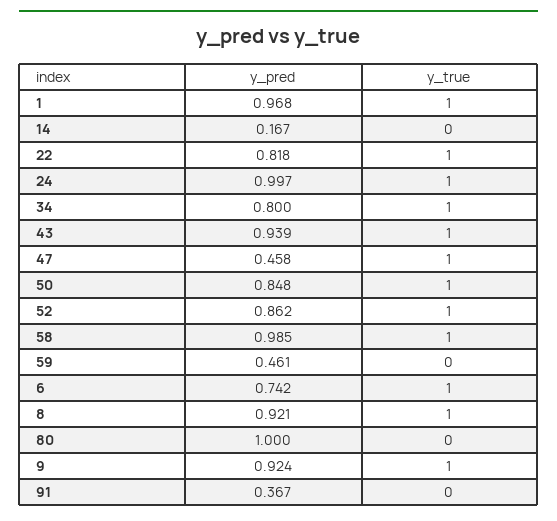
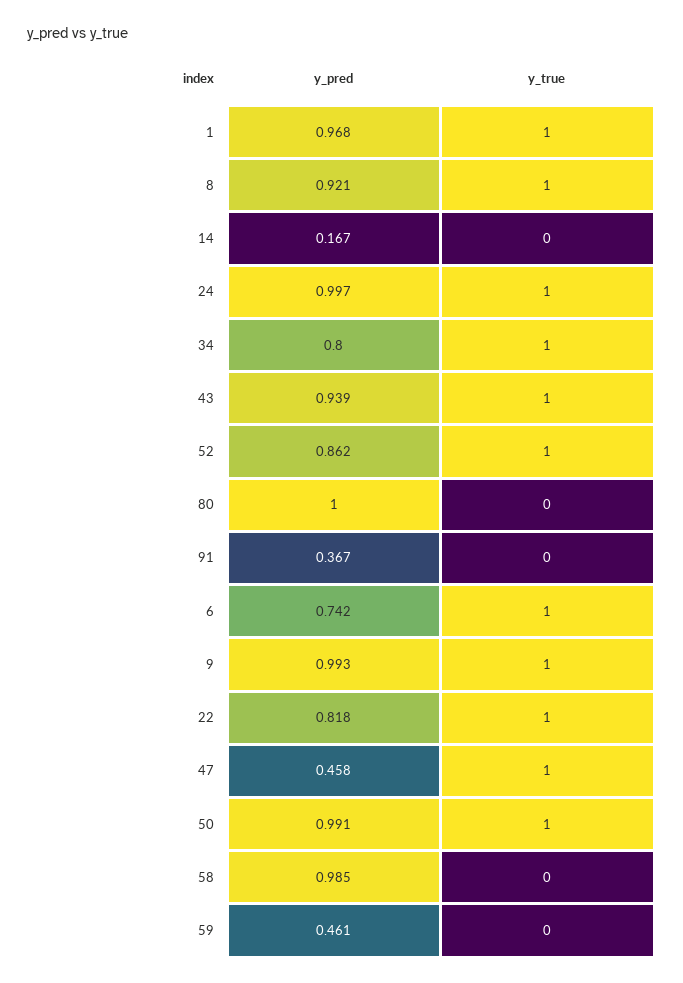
  {
    "y_pred": {
      "1": 0.968,
      "14": 0.167,
      "22": 0.818,
      "24": 0.997,
      "34": 0.8,
      "43": 0.939,
      "47": 0.458,
-     "50": 0.848,
+     "50": 0.991,
      "52": 0.862,
      "58": 0.985,
      "59": 0.461,
      "6": 0.742,
      "8": 0.921,
      "80": 1,
-     "9": 0.924,
+     "9": 0.993,
      "91": 0.367
    },
    "y_true": {
      "1": 1,
      "14": 0,
      "22": 1,
      "24": 1,
      "34": 1,
      "43": 1,
      "47": 1,
      "50": 1,
      "52": 1,
-     "58": 1,
+     "58": 0,
      "59": 0,
      "6": 1,
      "8": 1,
      "80": 0,
      "9": 1,
      "91": 0
    }
  }

